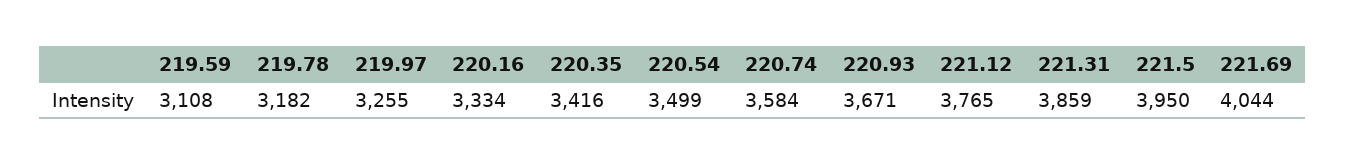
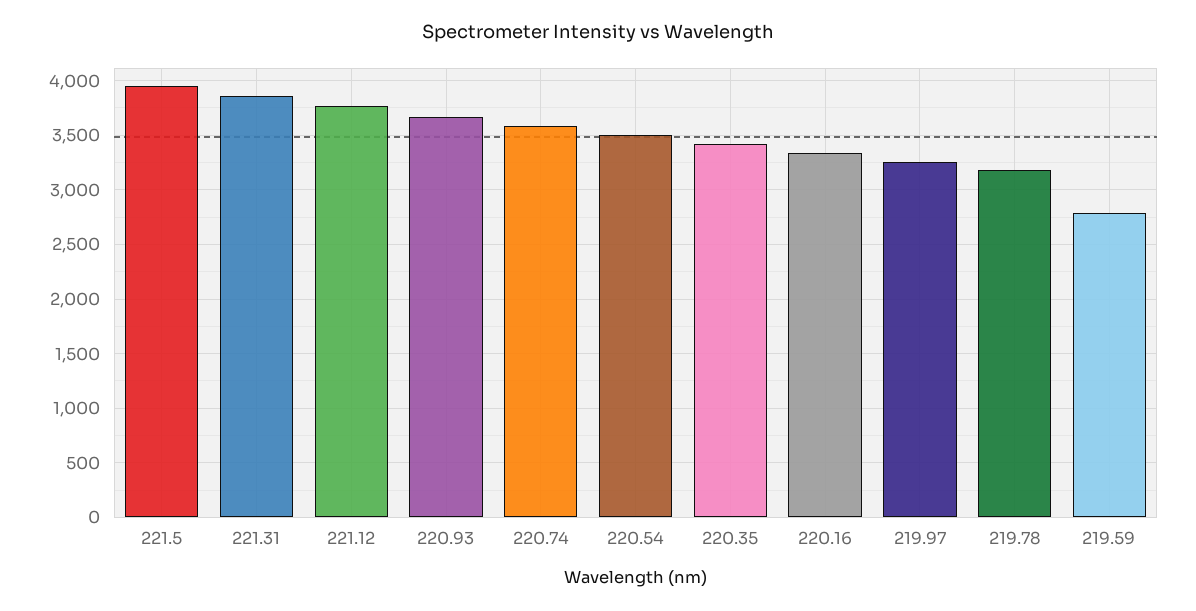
  {
-   "219.59": 3108,
+   "219.59": 2800,
    "219.78": 3182,
    "219.97": 3255,
    "220.16": 3334,
    "220.35": 3416,
    "220.54": 3499,
    "220.74": 3584,
    "220.93": 3671,
    "221.12": 3765,
    "221.31": 3859,
-   "221.5": 3950,
+   "221.5": 3950
-   "221.69": 4044
  }

